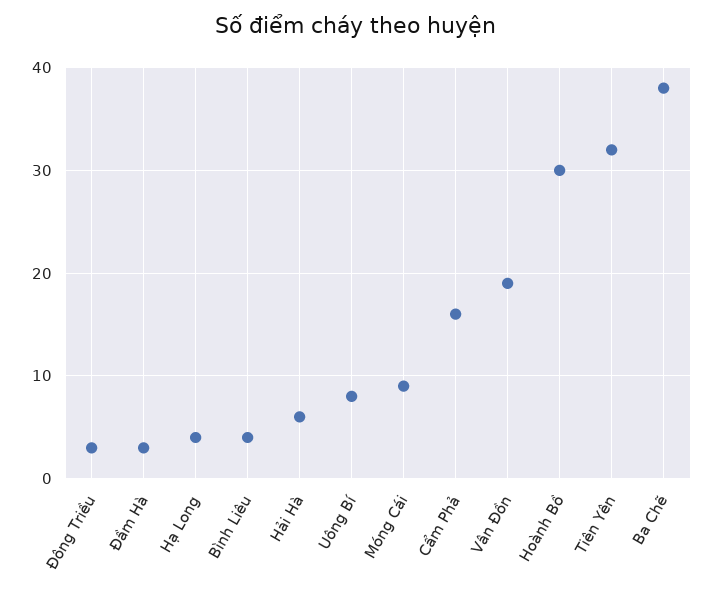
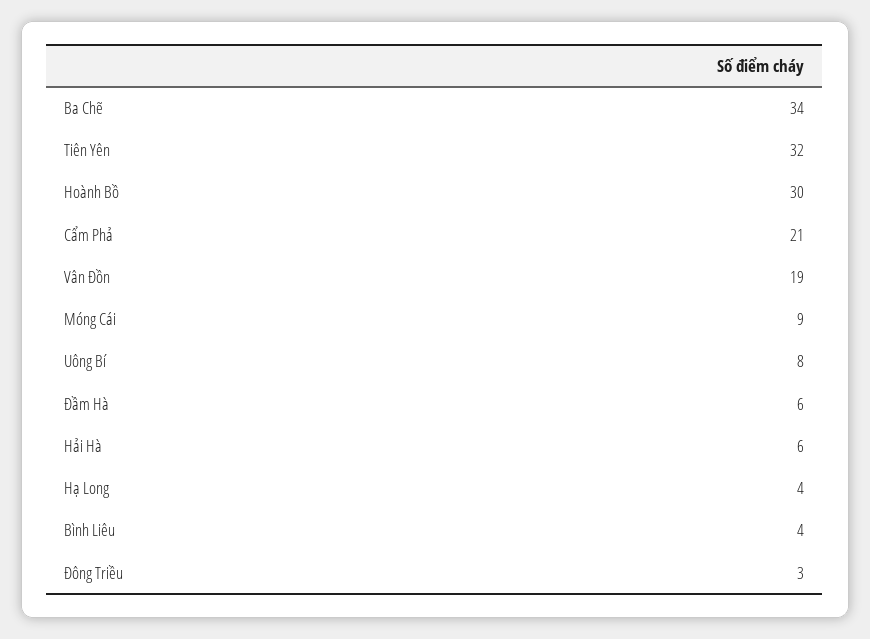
  {
    "Đông Triều": 3,
-   "Đầm Hà": 3,
+   "Đầm Hà": 6,
    "Hạ Long": 4,
    "Bình Liêu": 4,
    "Hải Hà": 6,
    "Uông Bí": 8,
    "Móng Cái": 9,
-   "Cẩm Phả": 16,
+   "Cẩm Phả": 21,
    "Vân Đồn": 19,
    "Hoành Bồ": 30,
    "Tiên Yên": 32,
-   "Ba Chẽ": 38
+   "Ba Chẽ": 34
  }

